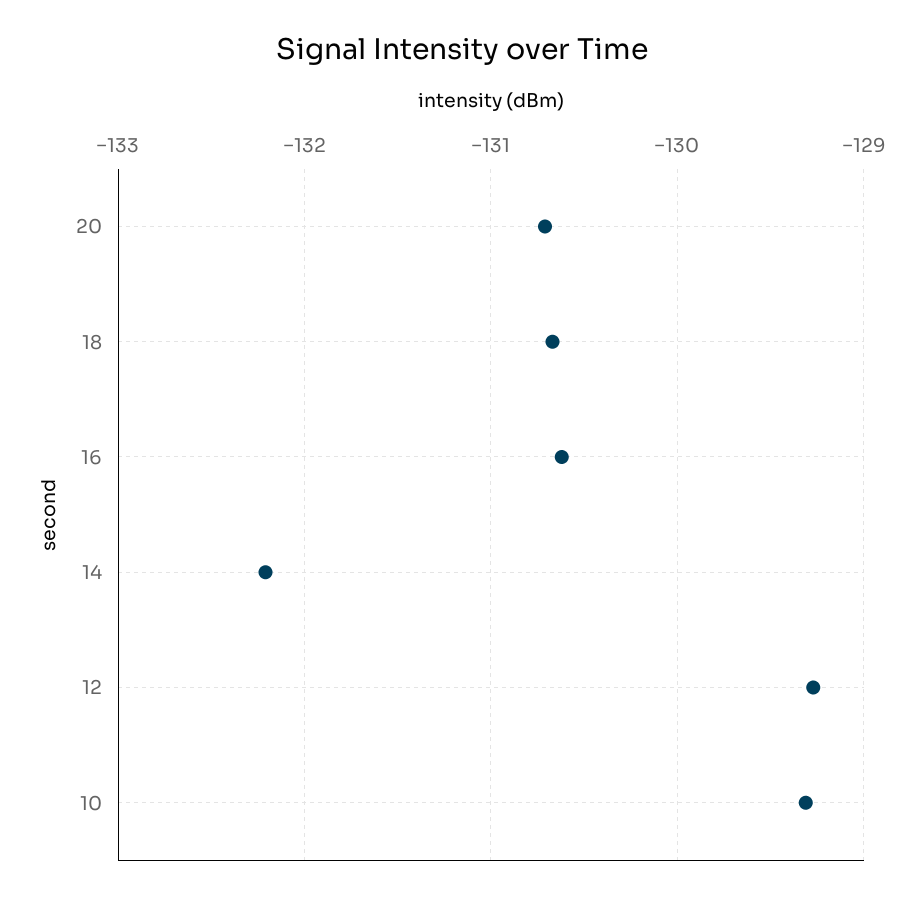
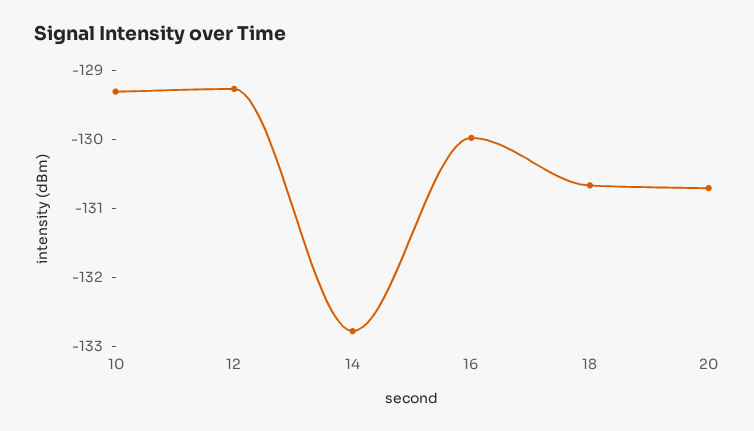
  {
    "20": -130.7,
    "18": -130.7,
-   "16": -130.6,
+   "16": -130,
-   "14": -132.2,
+   "14": -132.8,
    "12": -129.3,
    "10": -129.3
  }

